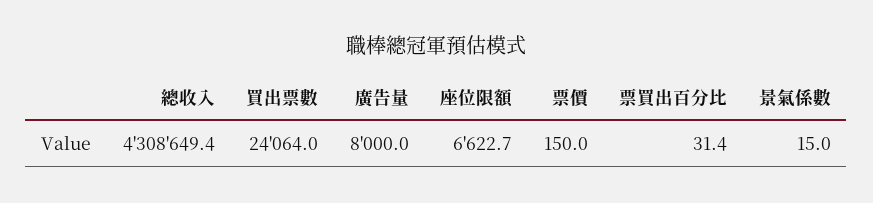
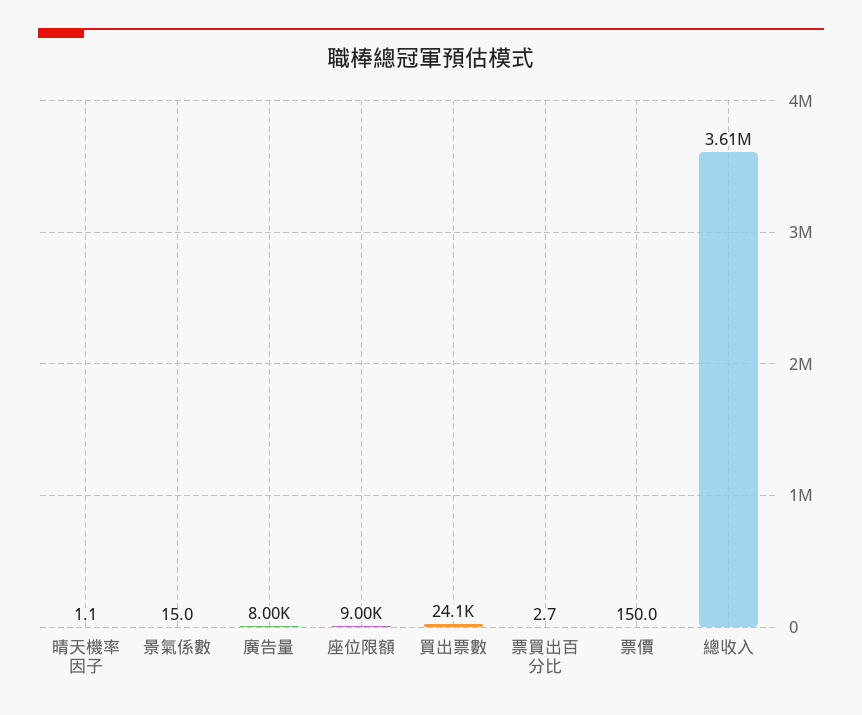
  {
-   "總收入": 4308649.4,
+   "總收入": 3610000,
    "買出票數": 24064,
    "廣告量": 8000,
-   "座位限額": 6622.7,
+   "座位限額": 9000,
    "票價": 150,
-   "票買出百分比": 31.4,
+   "票買出百分比": 2.7,
-   "景氣係數": 15
+   "景氣係數": 15,
+   "晴天機率因子": 1.1
  }

